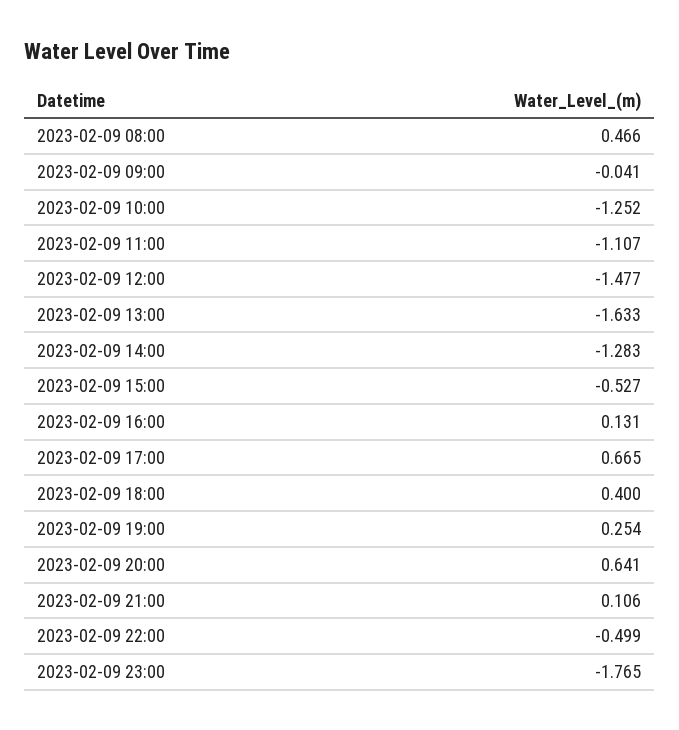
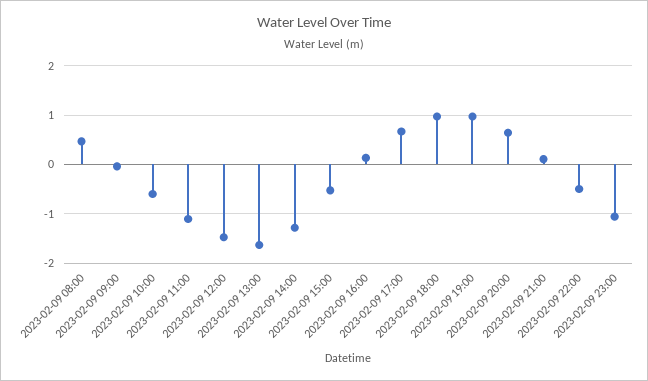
  {
    "2023-02-09 08:00": 0.466,
    "2023-02-09 09:00": -0.041,
-   "2023-02-09 10:00": -1.252,
+   "2023-02-09 10:00": -0.6,
    "2023-02-09 11:00": -1.107,
    "2023-02-09 12:00": -1.477,
    "2023-02-09 13:00": -1.633,
    "2023-02-09 14:00": -1.283,
    "2023-02-09 15:00": -0.527,
    "2023-02-09 16:00": 0.131,
    "2023-02-09 17:00": 0.665,
-   "2023-02-09 18:00": 0.4,
+   "2023-02-09 18:00": 1,
-   "2023-02-09 19:00": 0.254,
+   "2023-02-09 19:00": 1,
    "2023-02-09 20:00": 0.641,
    "2023-02-09 21:00": 0.106,
    "2023-02-09 22:00": -0.499,
-   "2023-02-09 23:00": -1.765
+   "2023-02-09 23:00": -1
  }

